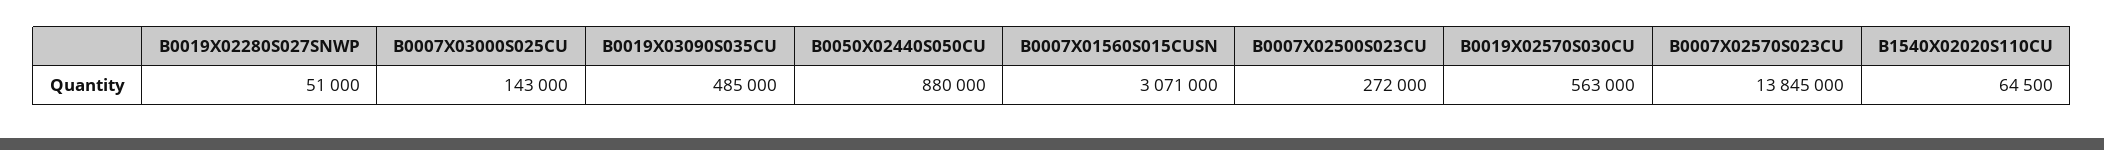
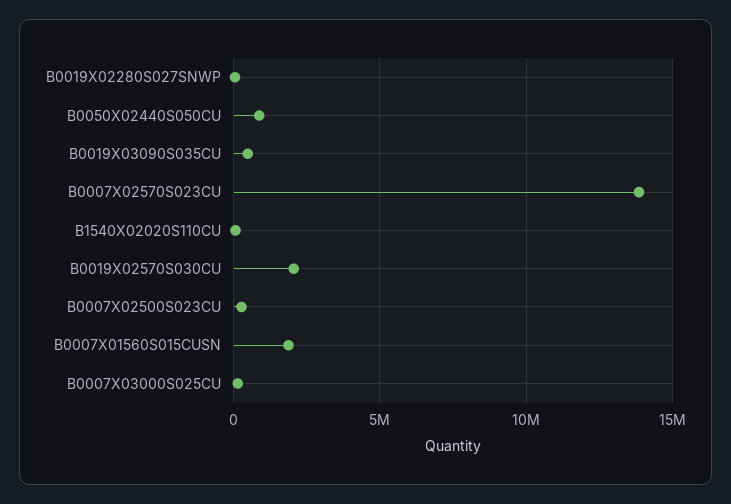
  {
    "B0019X02280S027SNWP": 51000,
    "B0007X03000S025CU": 143000,
    "B0019X03090S035CU": 485000,
    "B0050X02440S050CU": 880000,
-   "B0007X01560S015CUSN": 3071000,
+   "B0007X01560S015CUSN": 2000000,
    "B0007X02500S023CU": 272000,
-   "B0019X02570S030CU": 563000,
+   "B0019X02570S030CU": 2000000,
    "B0007X02570S023CU": 13845000,
    "B1540X02020S110CU": 64500
  }

